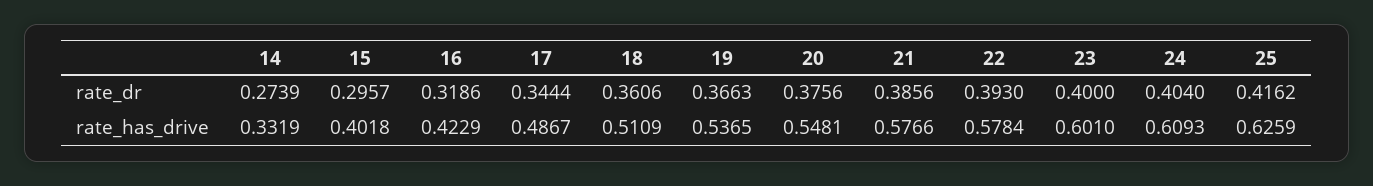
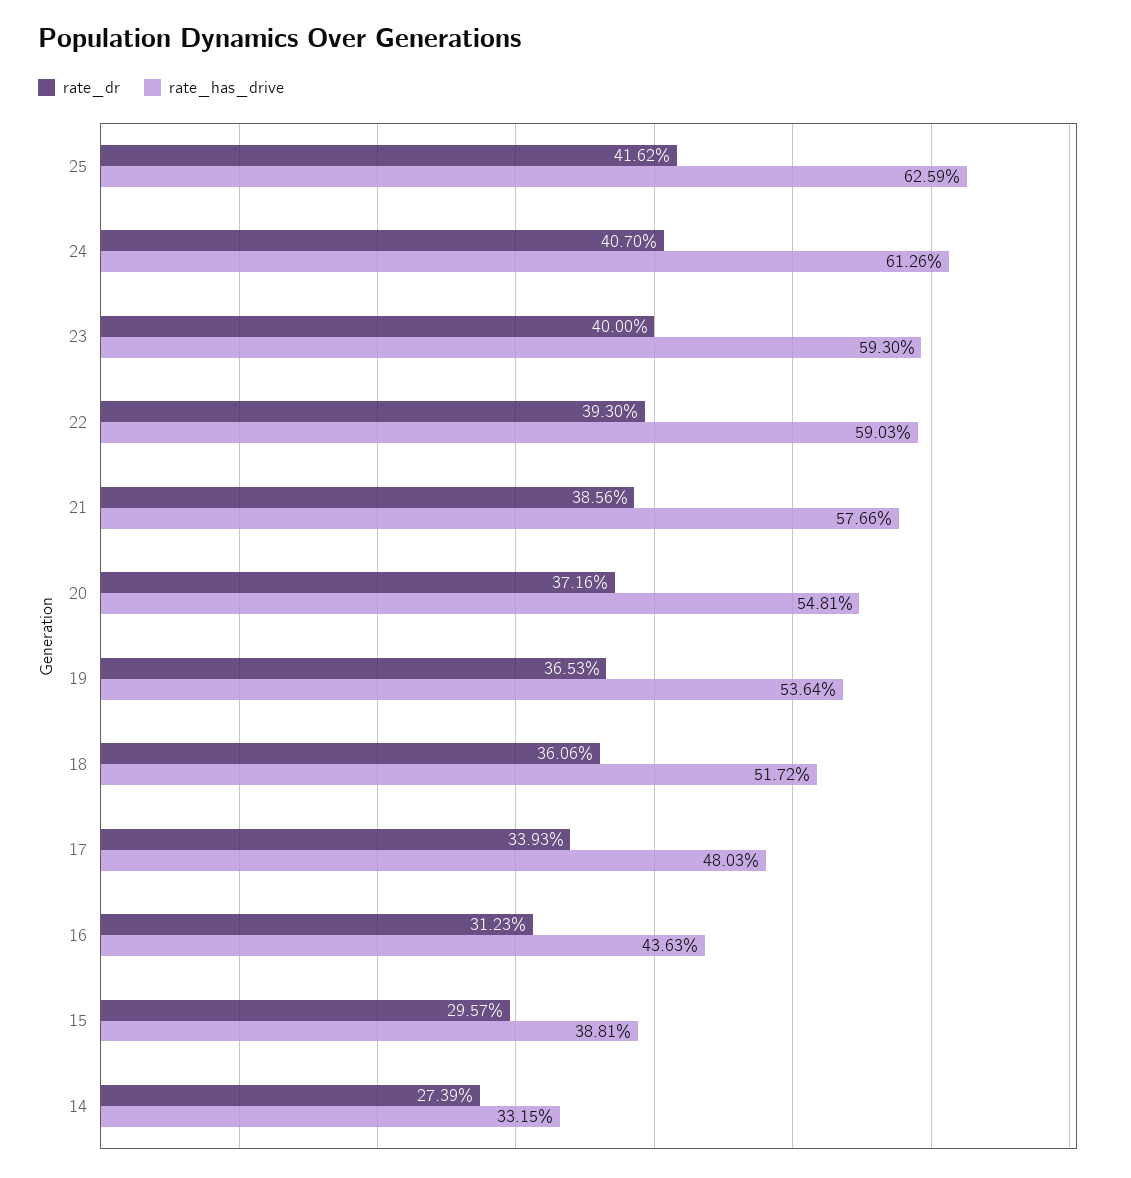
  {
    "rate_dr": {
      "14": 0.2739,
      "15": 0.2957,
-     "16": 0.3186,
+     "16": 0.3123,
-     "17": 0.3444,
+     "17": 0.3393,
      "18": 0.3606,
-     "19": 0.3663,
+     "19": 0.3653,
-     "20": 0.3756,
+     "20": 0.3716,
      "21": 0.3856,
      "22": 0.393,
      "23": 0.4,
-     "24": 0.404,
+     "24": 0.407,
      "25": 0.4162
    },
    "rate_has_drive": {
-     "14": 0.3319,
+     "14": 0.3315,
-     "15": 0.4018,
+     "15": 0.3881,
-     "16": 0.4229,
+     "16": 0.4363,
-     "17": 0.4867,
+     "17": 0.4803,
-     "18": 0.5109,
+     "18": 0.5172,
-     "19": 0.5365,
+     "19": 0.5364,
      "20": 0.5481,
      "21": 0.5766,
-     "22": 0.5784,
+     "22": 0.5903,
-     "23": 0.601,
+     "23": 0.593,
-     "24": 0.6093,
+     "24": 0.6126,
      "25": 0.6259
    }
  }

